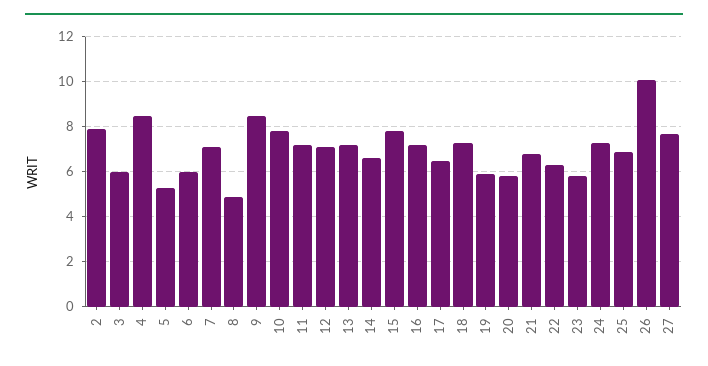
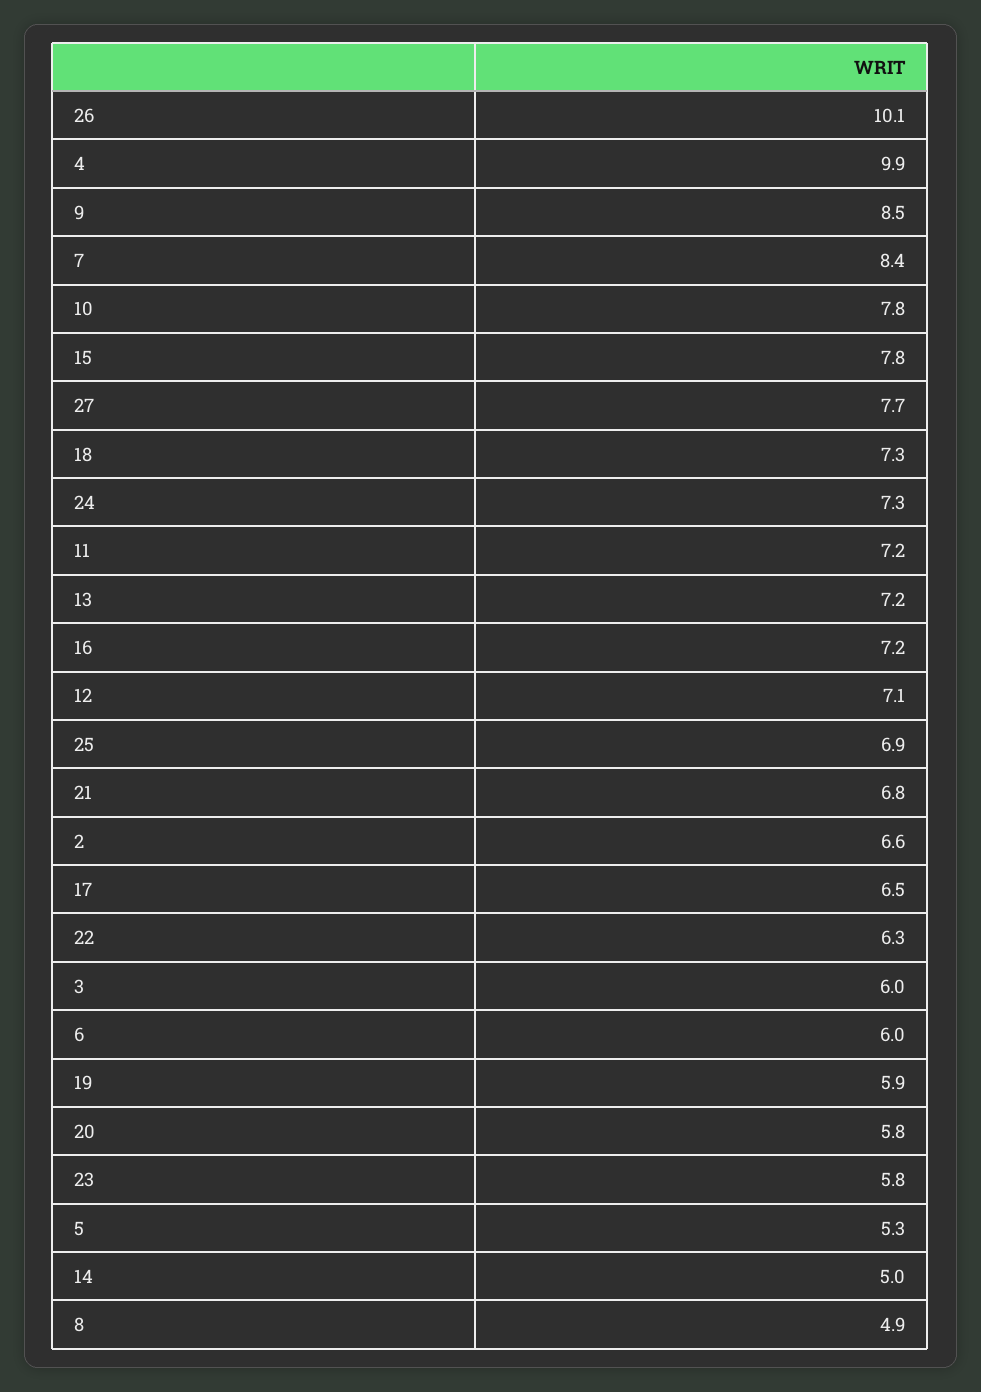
  {
-   "2": 8,
+   "2": 6.6,
    "3": 6,
-   "4": 8.5,
+   "4": 9.9,
    "5": 5.3,
    "6": 6,
-   "7": 7,
+   "7": 8.4,
    "8": 4.9,
    "9": 8.5,
    "10": 7.8,
    "11": 7.2,
    "12": 7.1,
    "13": 7.2,
-   "14": 6.5,
+   "14": 5,
    "15": 7.8,
    "16": 7.2,
    "17": 6.5,
    "18": 7.3,
    "19": 5.9,
    "20": 5.8,
    "21": 6.8,
    "22": 6.3,
    "23": 5.8,
    "24": 7.3,
    "25": 6.9,
    "26": 10.1,
    "27": 7.7
  }

